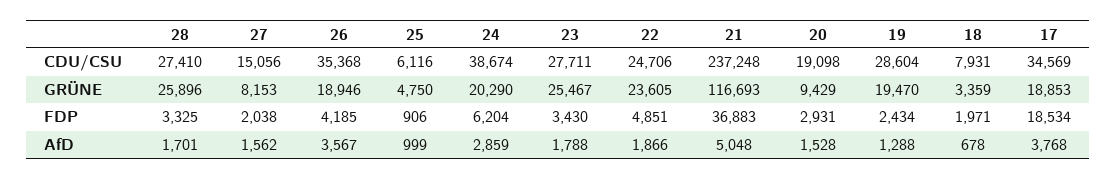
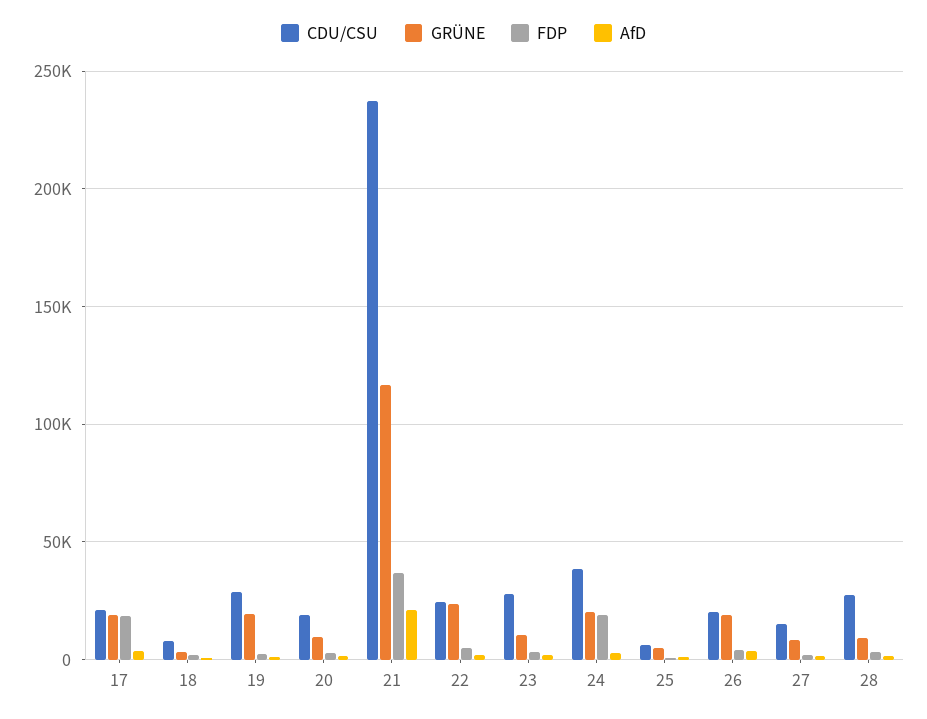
  {
    "CDU/CSU": {
      "28": 27410,
      "27": 15056,
-     "26": 35368,
+     "26": 20000,
      "25": 6116,
      "24": 38674,
      "23": 27711,
      "22": 24706,
      "21": 237248,
      "20": 19098,
      "19": 28604,
      "18": 7931,
-     "17": 34569
+     "17": 20000
    },
    "GRÜNE": {
-     "28": 25896,
+     "28": 10000,
      "27": 8153,
      "26": 18946,
      "25": 4750,
      "24": 20290,
-     "23": 25467,
+     "23": 10000,
      "22": 23605,
      "21": 116693,
      "20": 9429,
      "19": 19470,
      "18": 3359,
      "17": 18853
    },
    "FDP": {
      "28": 3325,
      "27": 2038,
      "26": 4185,
      "25": 906,
-     "24": 6204,
+     "24": 20000,
      "23": 3430,
      "22": 4851,
      "21": 36883,
      "20": 2931,
      "19": 2434,
      "18": 1971,
      "17": 18534
    },
    "AfD": {
      "28": 1701,
      "27": 1562,
      "26": 3567,
      "25": 999,
      "24": 2859,
      "23": 1788,
      "22": 1866,
-     "21": 5048,
+     "21": 20000,
      "20": 1528,
      "19": 1288,
      "18": 678,
      "17": 3768
    }
  }

